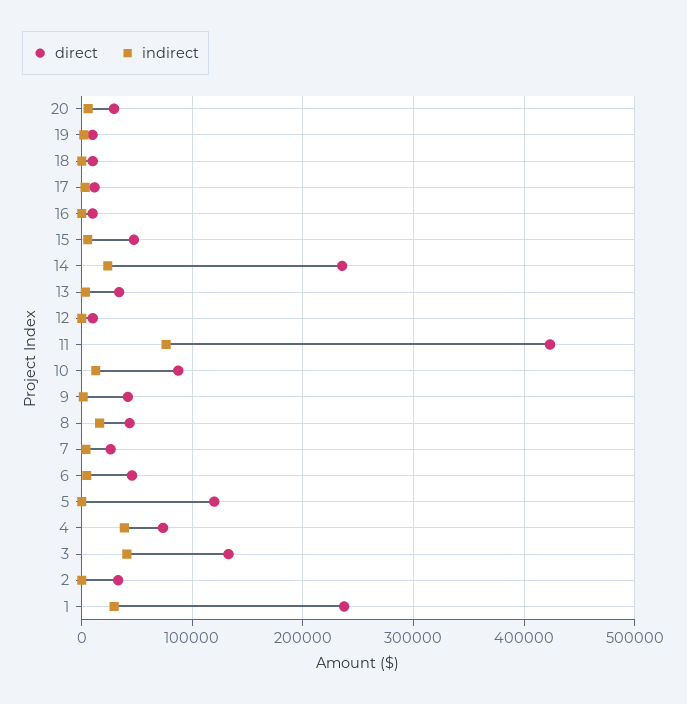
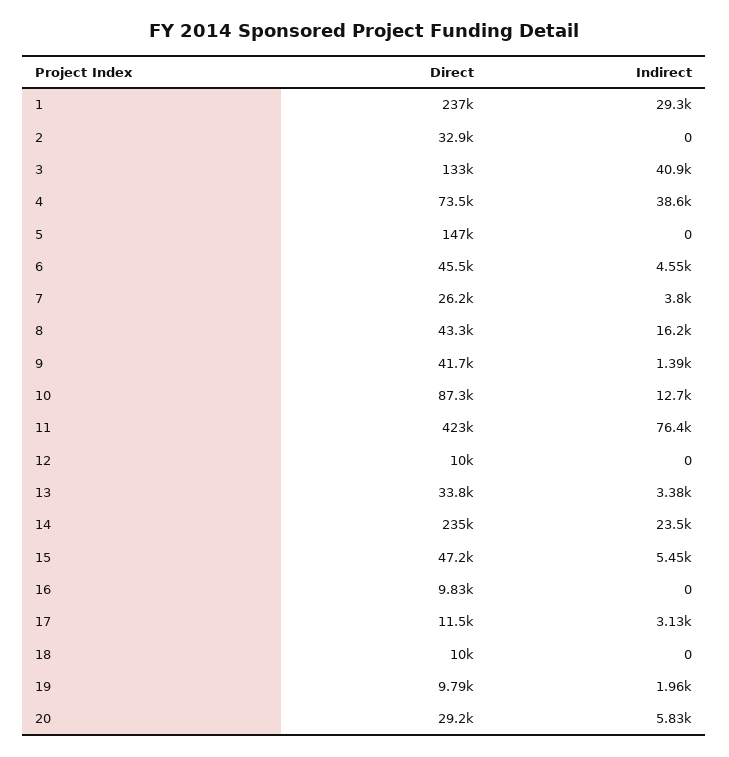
  {
    "direct": {
      "20": 29200,
      "19": 9790,
      "18": 10000,
      "17": 11500,
      "16": 9830,
      "15": 47200,
      "14": 235000,
      "13": 33800,
      "12": 10000,
      "11": 423000,
      "10": 87300,
      "9": 41700,
      "8": 43300,
      "7": 26200,
      "6": 45500,
-     "5": 120000,
+     "5": 147000,
      "4": 73500,
      "3": 133000,
      "2": 32900,
      "1": 237000
    },
    "indirect": {
      "20": 5830,
      "19": 1960,
      "18": 0,
      "17": 3130,
      "16": 0,
      "15": 5450,
      "14": 23500,
      "13": 3380,
      "12": 0,
      "11": 76400,
      "10": 12700,
      "9": 1390,
      "8": 16200,
      "7": 3800,
      "6": 4550,
      "5": 0,
      "4": 38600,
      "3": 40900,
      "2": 0,
      "1": 29300
    }
  }

